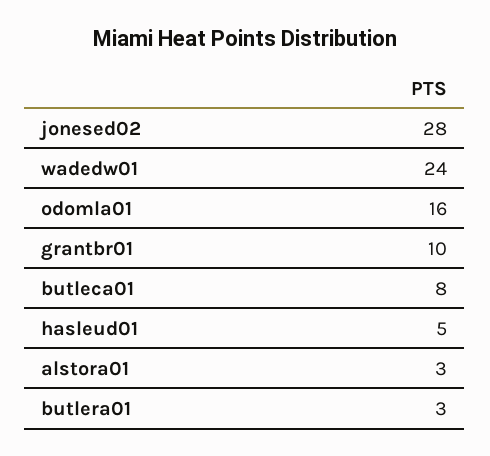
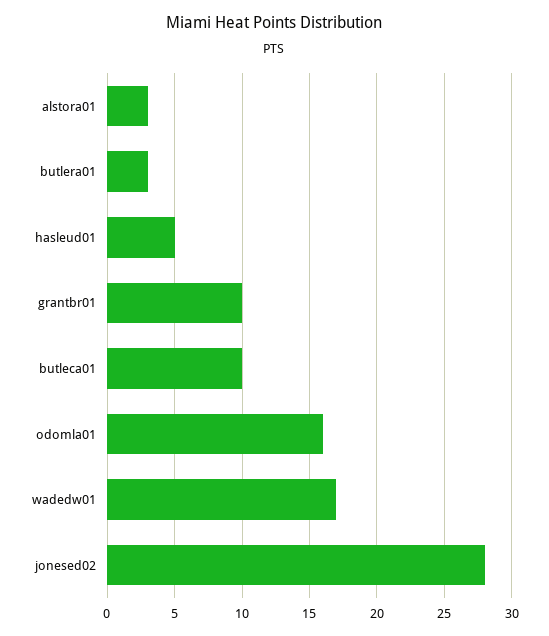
  {
    "jonesed02": 28,
-   "wadedw01": 24,
+   "wadedw01": 17,
    "odomla01": 16,
    "grantbr01": 10,
-   "butleca01": 8,
+   "butleca01": 10,
    "hasleud01": 5,
    "alstora01": 3,
    "butlera01": 3
  }

